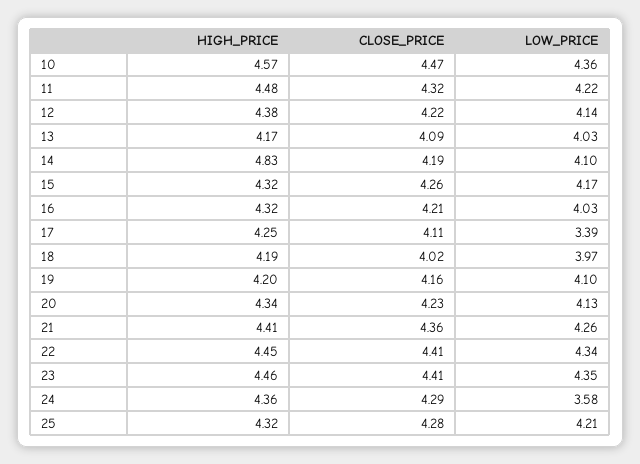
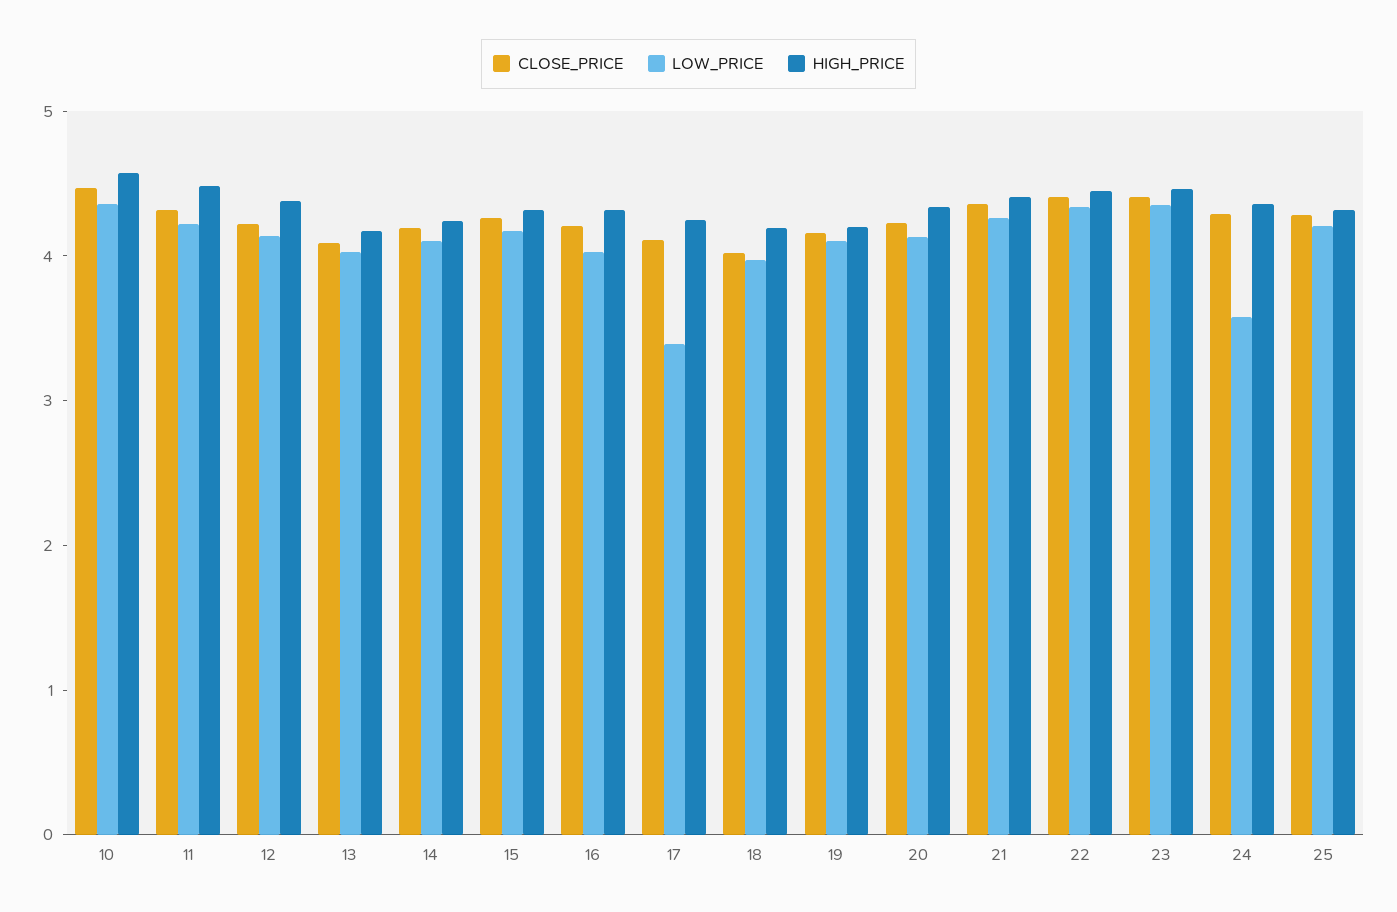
  {
    "HIGH_PRICE": {
      "10": 4.57,
      "11": 4.48,
      "12": 4.38,
      "13": 4.17,
-     "14": 4.83,
+     "14": 4.2,
      "15": 4.32,
      "16": 4.32,
      "17": 4.25,
      "18": 4.19,
      "19": 4.2,
      "20": 4.34,
      "21": 4.41,
      "22": 4.45,
      "23": 4.46,
      "24": 4.36,
      "25": 4.32
    },
    "CLOSE_PRICE": {
      "10": 4.47,
      "11": 4.32,
      "12": 4.22,
      "13": 4.09,
      "14": 4.19,
      "15": 4.26,
      "16": 4.21,
      "17": 4.11,
      "18": 4.02,
      "19": 4.16,
      "20": 4.23,
      "21": 4.36,
      "22": 4.41,
      "23": 4.41,
      "24": 4.29,
      "25": 4.28
    },
    "LOW_PRICE": {
      "10": 4.36,
      "11": 4.22,
      "12": 4.14,
      "13": 4.03,
      "14": 4.1,
      "15": 4.17,
      "16": 4.03,
      "17": 3.39,
      "18": 3.97,
      "19": 4.1,
      "20": 4.13,
      "21": 4.26,
      "22": 4.34,
      "23": 4.35,
      "24": 3.58,
      "25": 4.21
    }
  }

